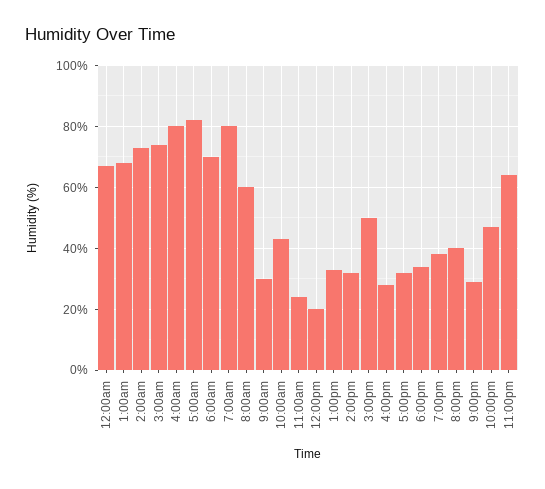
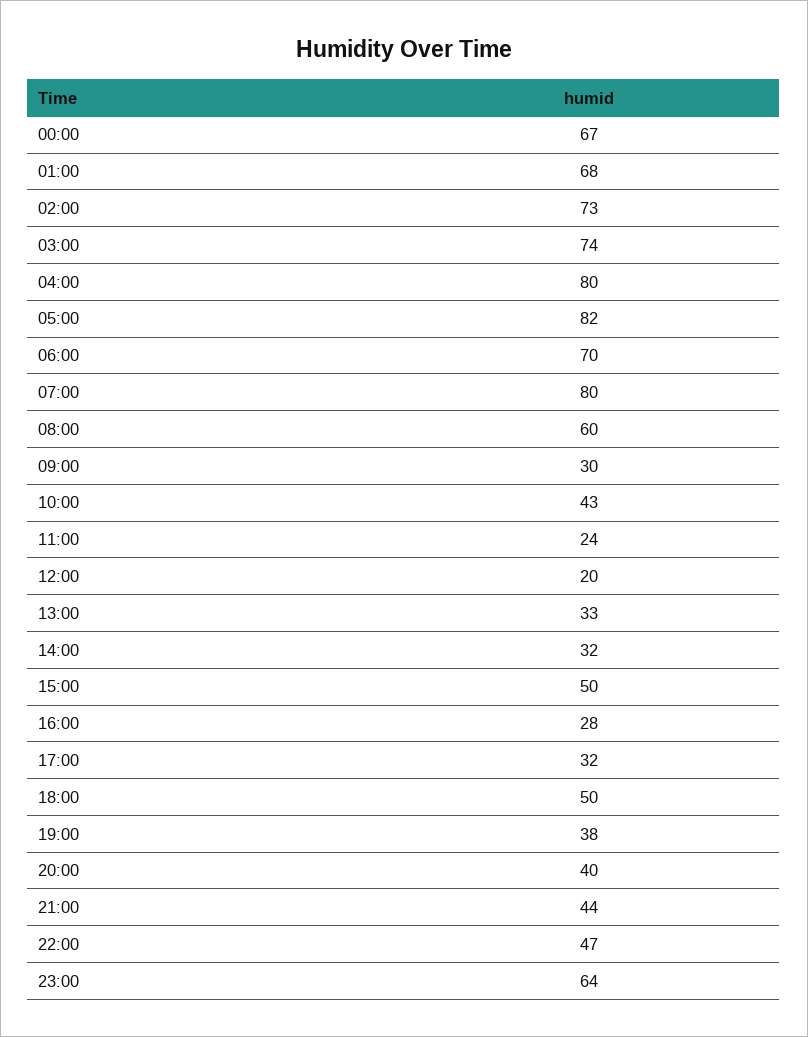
  {
    "12:00am": 67,
    "1:00am": 68,
    "2:00am": 73,
    "3:00am": 74,
    "4:00am": 80,
    "5:00am": 82,
    "6:00am": 70,
    "7:00am": 80,
    "8:00am": 60,
    "9:00am": 30,
    "10:00am": 43,
    "11:00am": 24,
    "12:00pm": 20,
    "1:00pm": 33,
    "2:00pm": 32,
    "3:00pm": 50,
    "4:00pm": 28,
    "5:00pm": 32,
-   "6:00pm": 35,
+   "6:00pm": 50,
    "7:00pm": 38,
    "8:00pm": 40,
-   "9:00pm": 30,
+   "9:00pm": 44,
    "10:00pm": 47,
    "11:00pm": 64
  }

